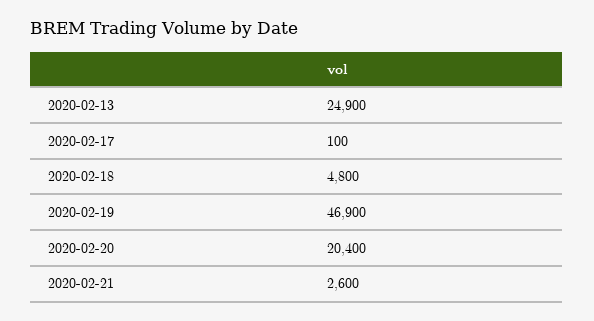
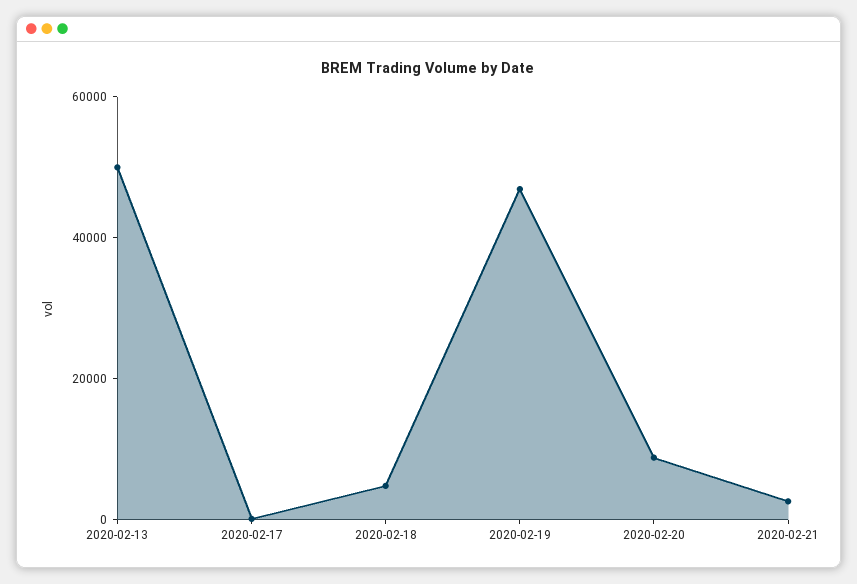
  {
-   "2020-02-13": 24900,
+   "2020-02-13": 50000,
    "2020-02-17": 100,
    "2020-02-18": 4800,
    "2020-02-19": 46900,
-   "2020-02-20": 20400,
+   "2020-02-20": 10000,
    "2020-02-21": 2600
  }

